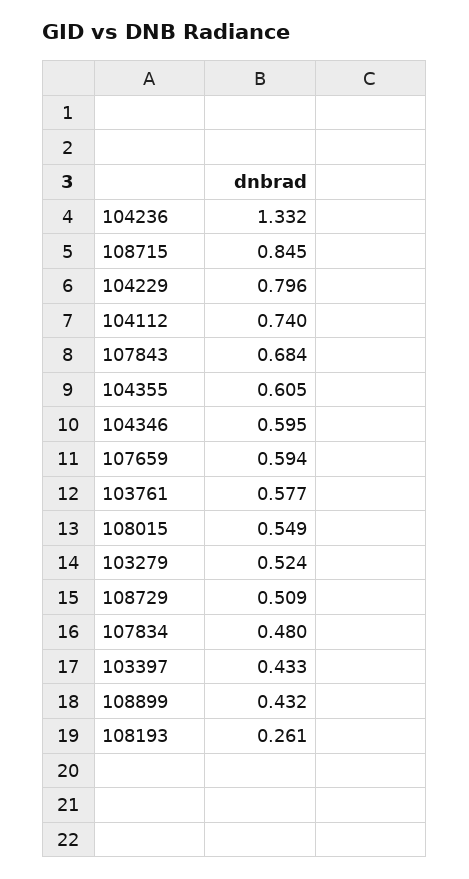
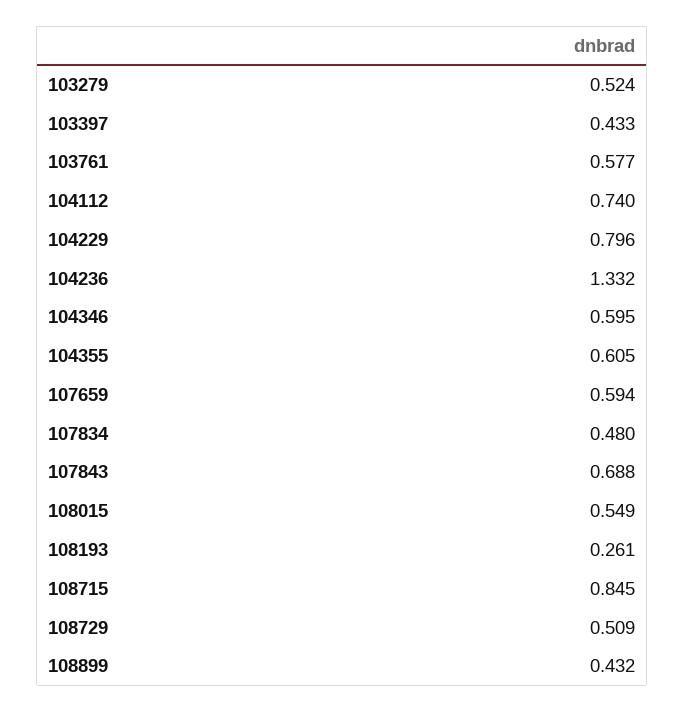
  {
    "104236": 1.332,
    "108715": 0.845,
    "104229": 0.796,
    "104112": 0.74,
-   "107843": 0.684,
+   "107843": 0.688,
    "104355": 0.605,
    "104346": 0.595,
    "107659": 0.594,
    "103761": 0.577,
    "108015": 0.549,
    "103279": 0.524,
    "108729": 0.509,
    "107834": 0.48,
    "103397": 0.433,
    "108899": 0.432,
    "108193": 0.261
  }

